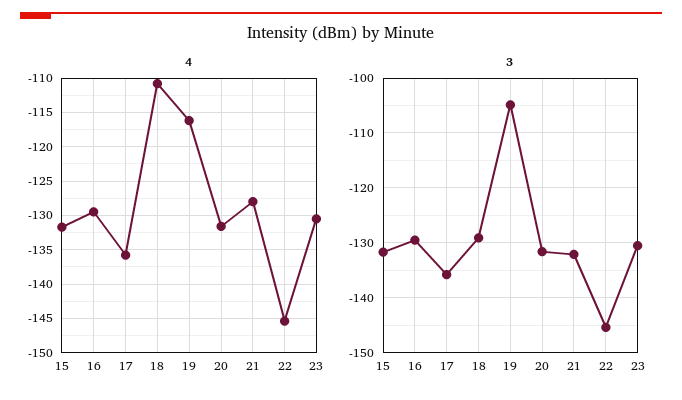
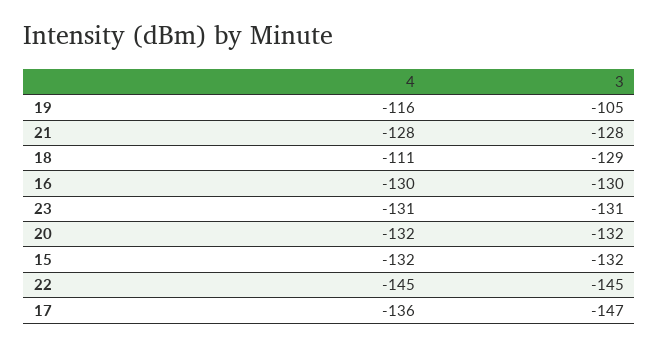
  {
    "4": {
      "15": -132,
      "16": -130,
      "17": -136,
      "18": -111,
      "19": -116,
      "20": -132,
      "21": -128,
      "22": -145,
      "23": -131
    },
    "3": {
      "15": -132,
      "16": -130,
-     "17": -136,
+     "17": -147,
      "18": -129,
      "19": -105,
      "20": -132,
-     "21": -132,
+     "21": -128,
      "22": -145,
      "23": -131
    }
  }

